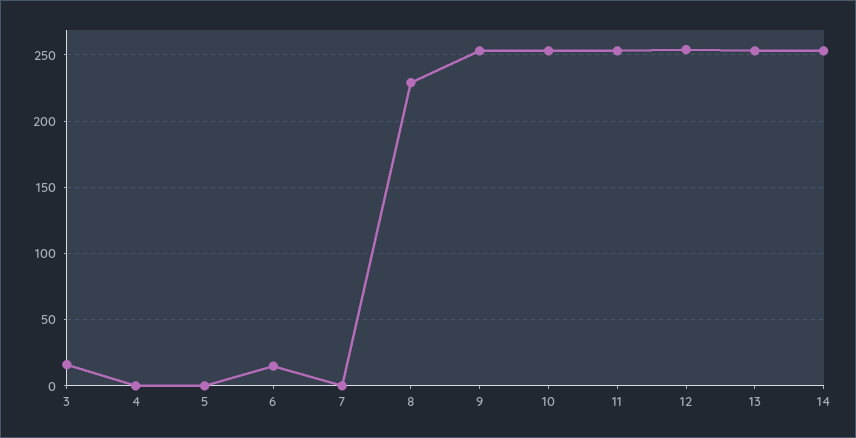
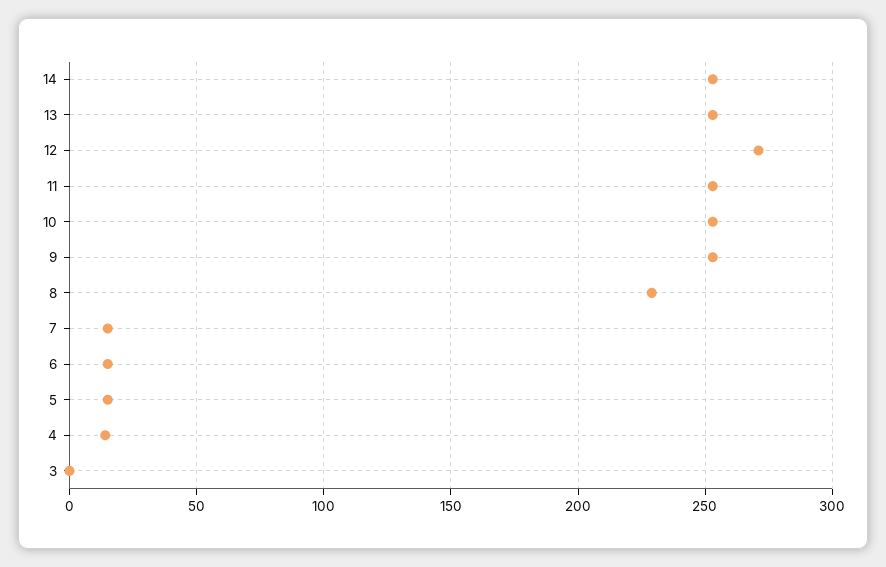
  {
-   "3": 15,
+   "3": 0,
-   "4": 0,
+   "4": 15,
-   "5": 0,
+   "5": 15,
    "6": 15,
-   "7": 0,
+   "7": 15,
    "8": 230,
    "9": 255,
    "10": 255,
    "11": 255,
-   "12": 255,
+   "12": 270,
    "13": 255,
    "14": 255
  }

